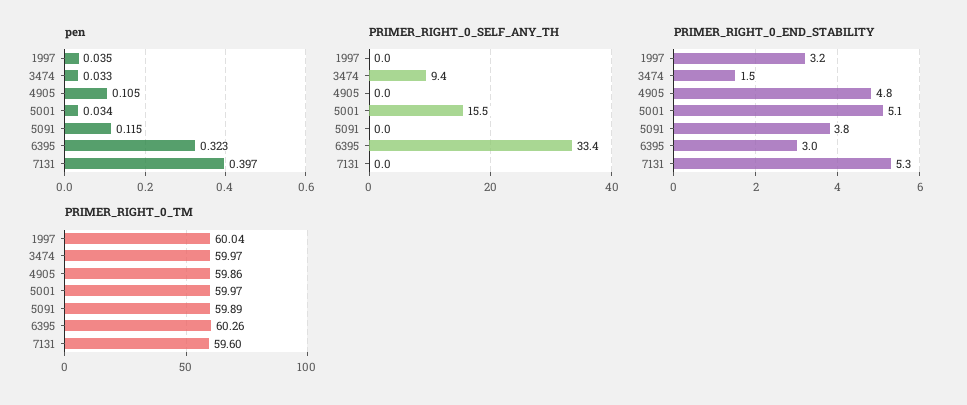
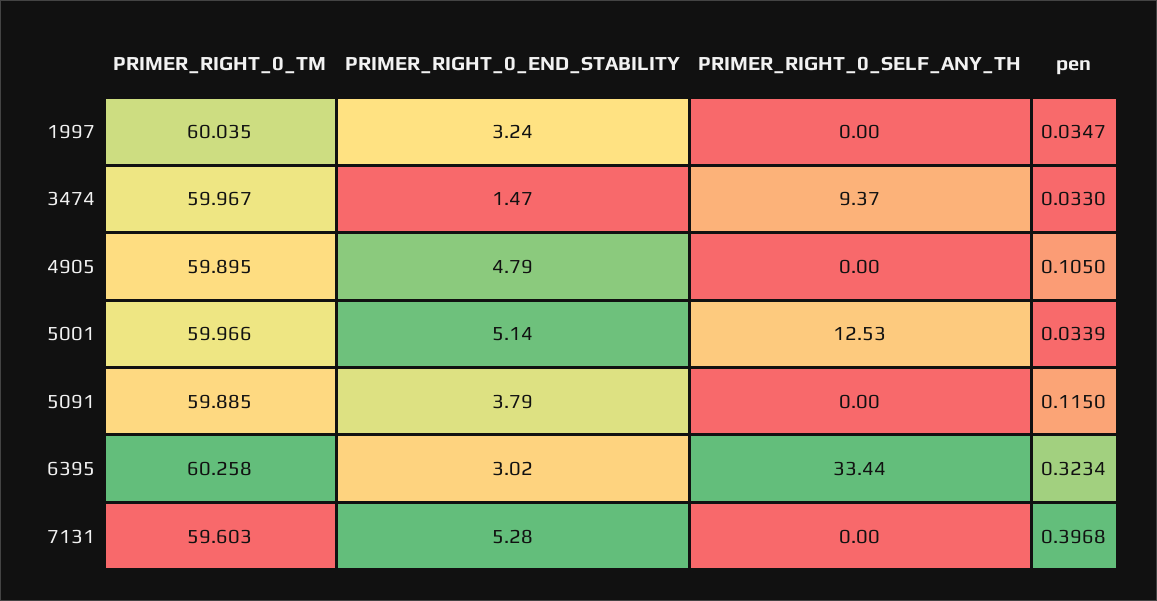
  {
    "pen": {
      "1997": 0.0347,
      "3474": 0.033,
      "4905": 0.105,
      "5001": 0.0339,
      "5091": 0.115,
      "6395": 0.3234,
      "7131": 0.3968
    },
    "PRIMER_RIGHT_0_SELF_ANY_TH": {
      "1997": 0,
      "3474": 9.37,
      "4905": 0,
-     "5001": 15.5,
+     "5001": 12.53,
      "5091": 0,
      "6395": 33.44,
      "7131": 0
    },
    "PRIMER_RIGHT_0_END_STABILITY": {
      "1997": 3.24,
      "3474": 1.47,
      "4905": 4.79,
      "5001": 5.14,
      "5091": 3.79,
      "6395": 3.02,
      "7131": 5.28
    },
    "PRIMER_RIGHT_0_TM": {
      "1997": 60.035,
      "3474": 59.967,
-     "4905": 59.86,
+     "4905": 59.895,
      "5001": 59.966,
      "5091": 59.885,
      "6395": 60.258,
      "7131": 59.603
    }
  }

